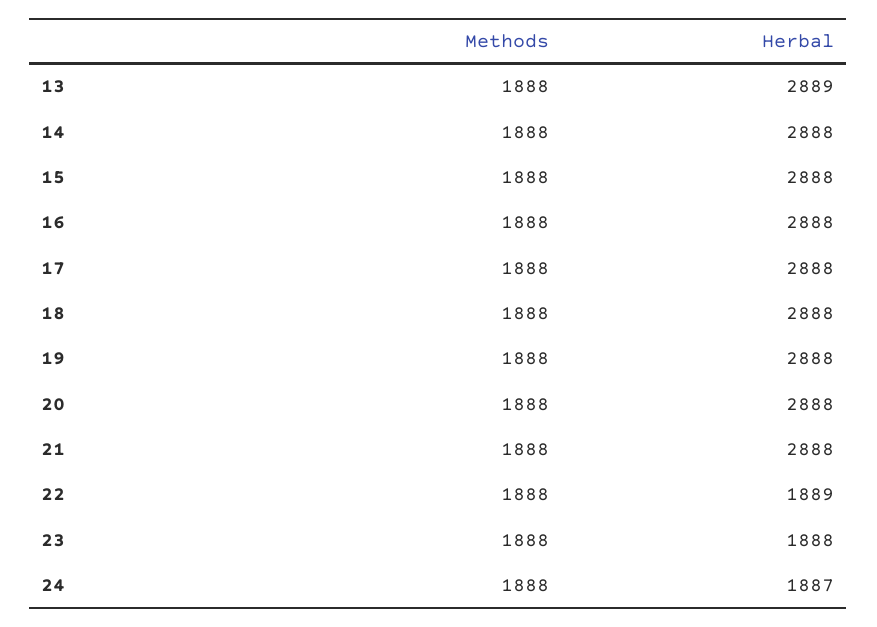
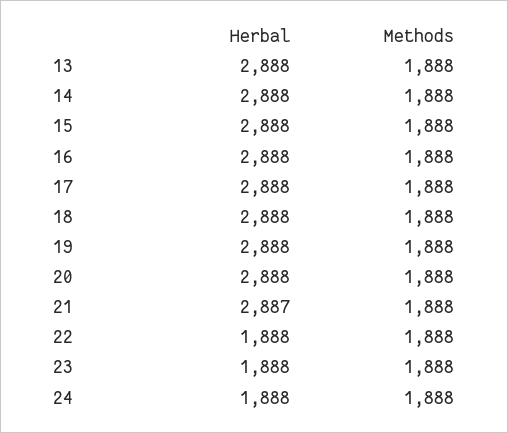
  {
    "Methods": {
      "13": 1888,
      "14": 1888,
      "15": 1888,
      "16": 1888,
      "17": 1888,
      "18": 1888,
      "19": 1888,
      "20": 1888,
      "21": 1888,
      "22": 1888,
      "23": 1888,
      "24": 1888
    },
    "Herbal": {
-     "13": 2889,
+     "13": 2888,
      "14": 2888,
      "15": 2888,
      "16": 2888,
      "17": 2888,
      "18": 2888,
      "19": 2888,
      "20": 2888,
-     "21": 2888,
+     "21": 2887,
-     "22": 1889,
+     "22": 1888,
      "23": 1888,
-     "24": 1887
+     "24": 1888
    }
  }

